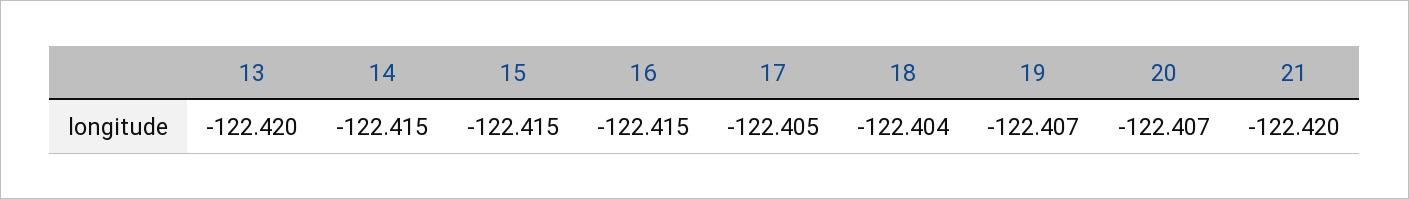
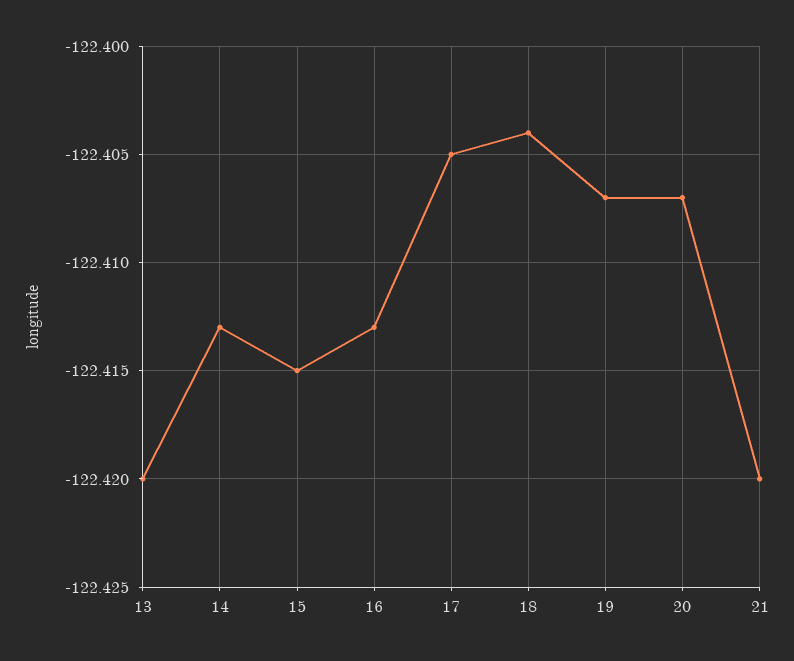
  {
    "13": -122.42,
-   "14": -122.415,
+   "14": -122.413,
    "15": -122.415,
-   "16": -122.415,
+   "16": -122.413,
    "17": -122.405,
    "18": -122.404,
    "19": -122.407,
    "20": -122.407,
    "21": -122.42
  }

